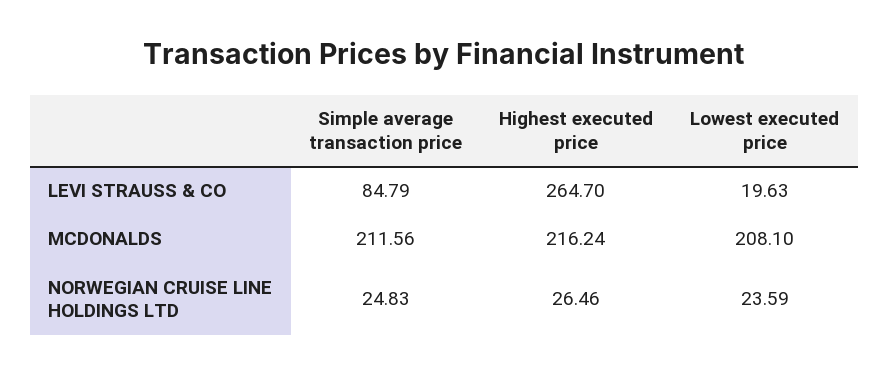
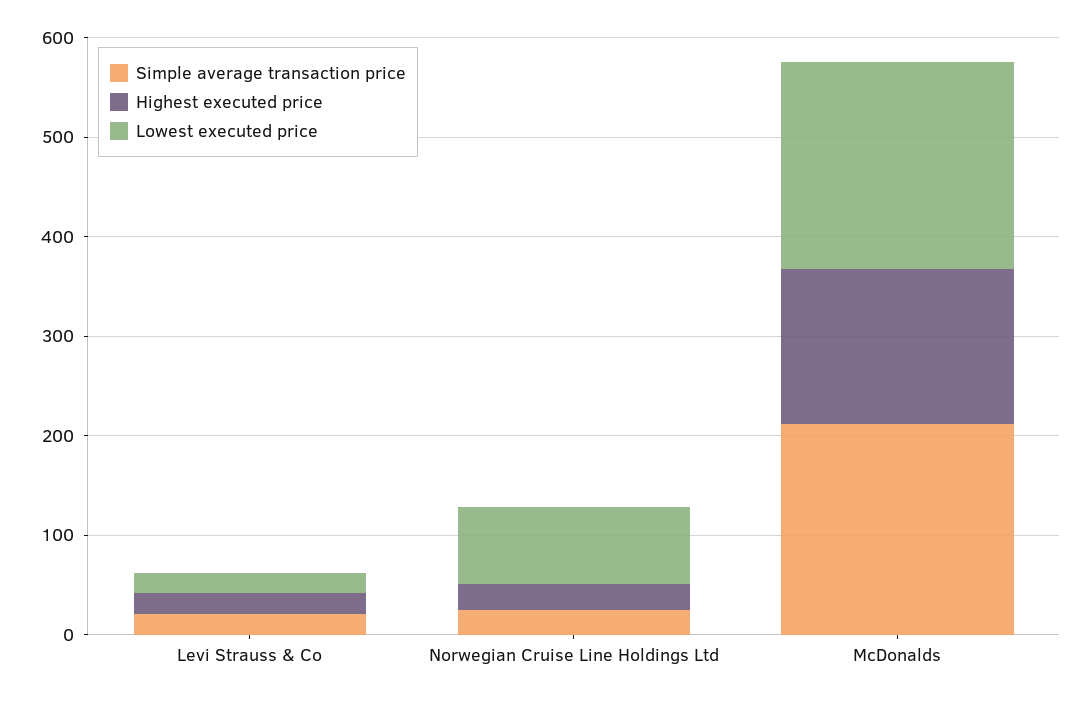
  {
    "Simple average transaction price": {
-     "LEVI STRAUSS & CO": 84.79,
+     "LEVI STRAUSS & CO": 20,
      "MCDONALDS": 211.56,
      "NORWEGIAN CRUISE LINE HOLDINGS LTD": 24.83
    },
    "Highest executed price": {
-     "LEVI STRAUSS & CO": 264.7,
+     "LEVI STRAUSS & CO": 20,
-     "MCDONALDS": 216.24,
+     "MCDONALDS": 160,
      "NORWEGIAN CRUISE LINE HOLDINGS LTD": 26.46
    },
    "Lowest executed price": {
      "LEVI STRAUSS & CO": 19.63,
      "MCDONALDS": 208.1,
-     "NORWEGIAN CRUISE LINE HOLDINGS LTD": 23.59
+     "NORWEGIAN CRUISE LINE HOLDINGS LTD": 80
    }
  }

